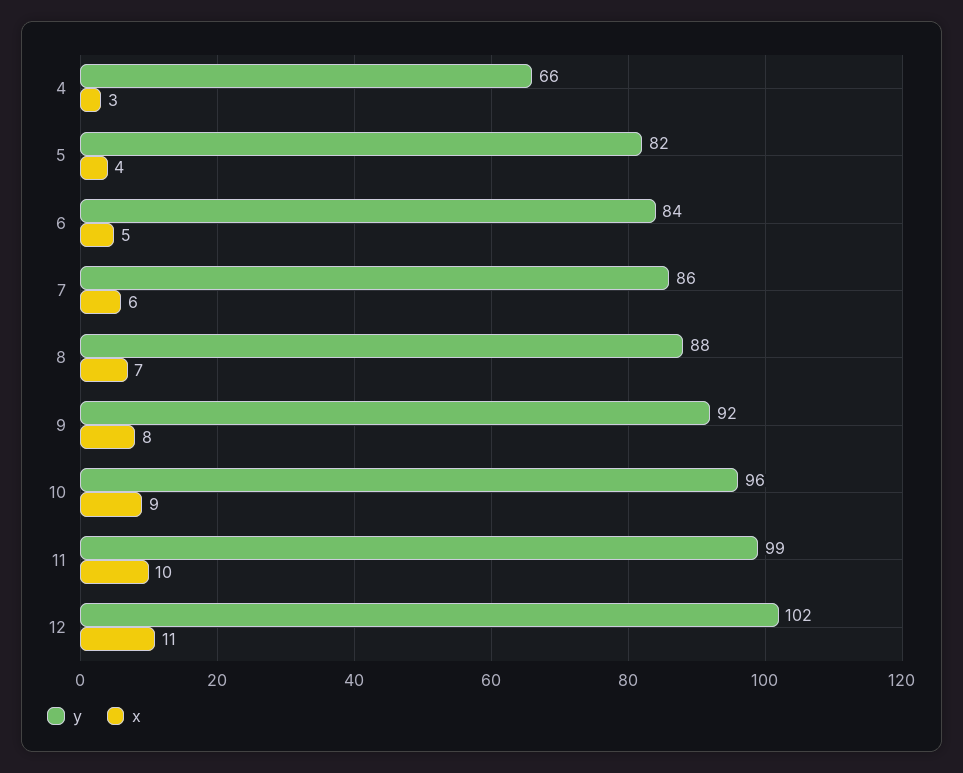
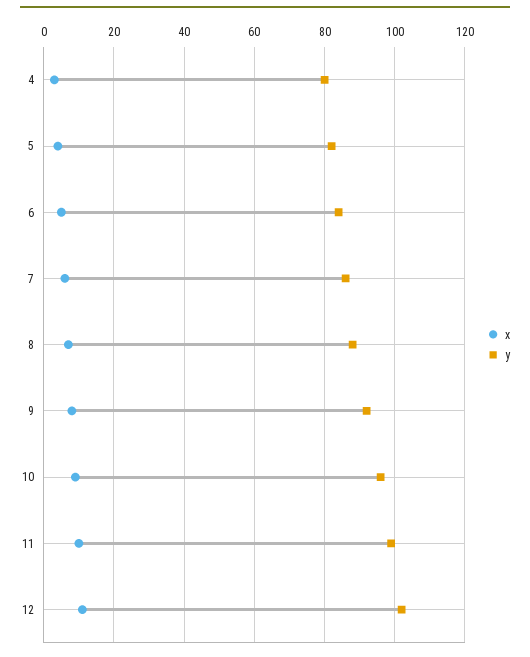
  {
    "y": {
-     "4": 66,
+     "4": 80,
      "5": 82,
      "6": 84,
      "7": 86,
      "8": 88,
      "9": 92,
      "10": 96,
      "11": 99,
      "12": 102
    },
    "x": {
      "4": 3,
      "5": 4,
      "6": 5,
      "7": 6,
      "8": 7,
      "9": 8,
      "10": 9,
      "11": 10,
      "12": 11
    }
  }

